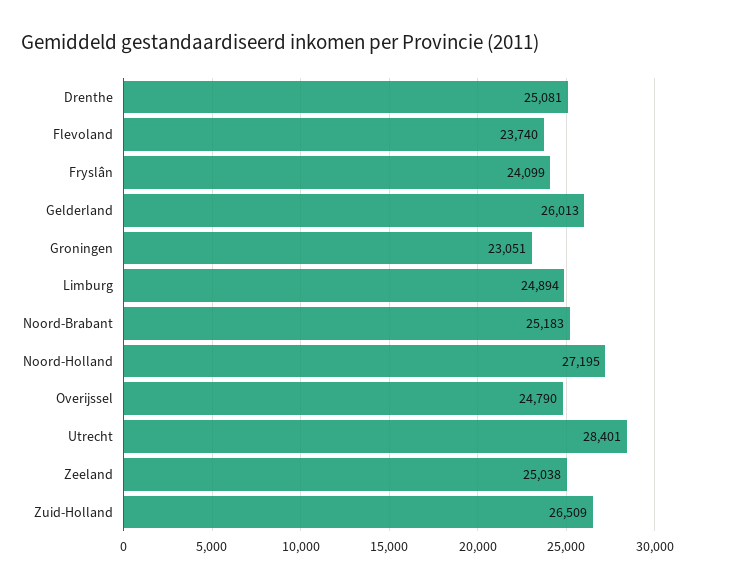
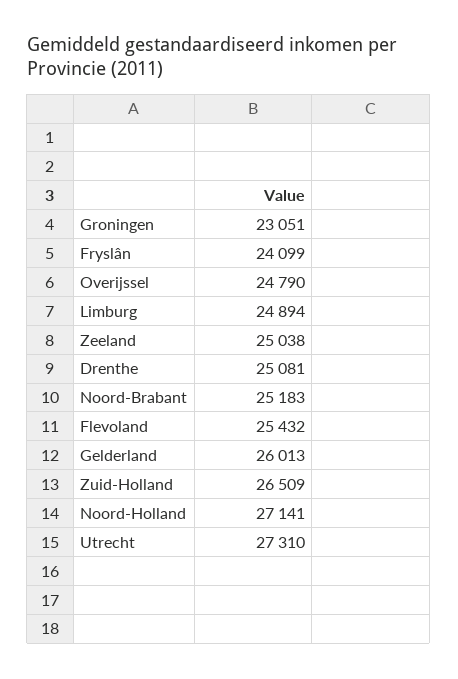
  {
    "Drenthe": 25081,
-   "Flevoland": 23740,
+   "Flevoland": 25432,
    "Fryslân": 24099,
    "Gelderland": 26013,
    "Groningen": 23051,
    "Limburg": 24894,
    "Noord-Brabant": 25183,
-   "Noord-Holland": 27195,
+   "Noord-Holland": 27141,
    "Overijssel": 24790,
-   "Utrecht": 28401,
+   "Utrecht": 27310,
    "Zeeland": 25038,
    "Zuid-Holland": 26509
  }

